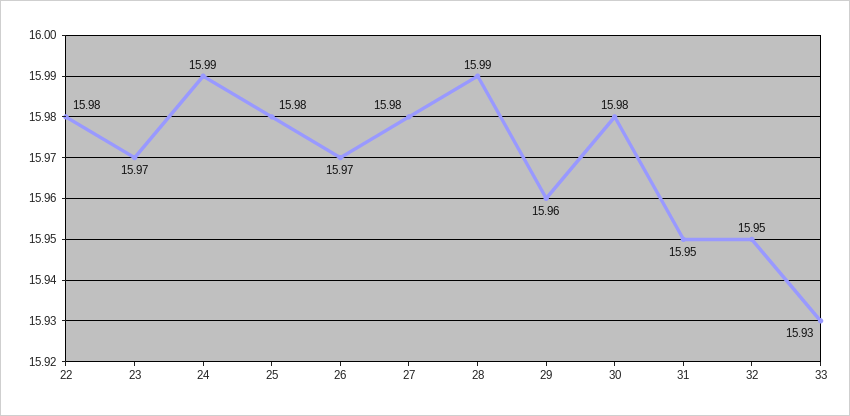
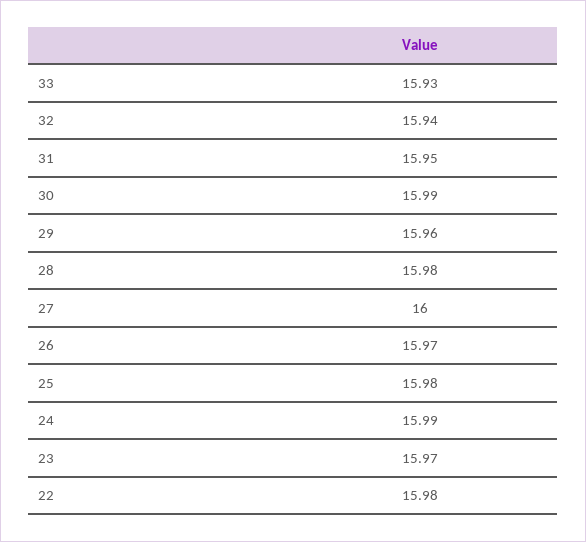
  {
    "22": 15.98,
    "23": 15.97,
    "24": 15.99,
    "25": 15.98,
    "26": 15.97,
-   "27": 15.98,
+   "27": 16,
-   "28": 15.99,
+   "28": 15.98,
    "29": 15.96,
-   "30": 15.98,
+   "30": 15.99,
    "31": 15.95,
-   "32": 15.95,
+   "32": 15.94,
    "33": 15.93
  }

